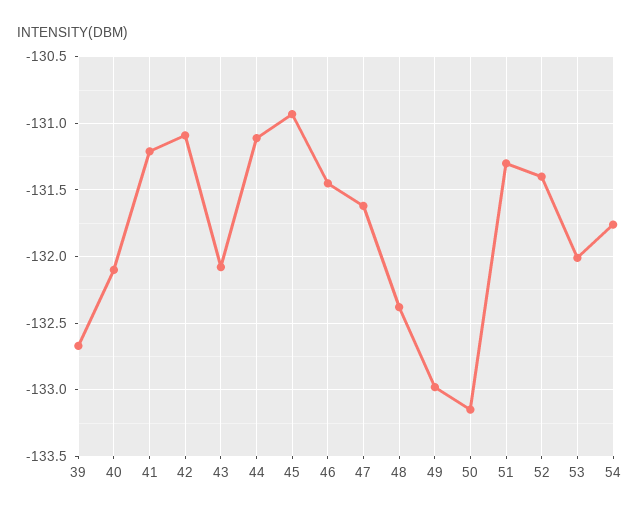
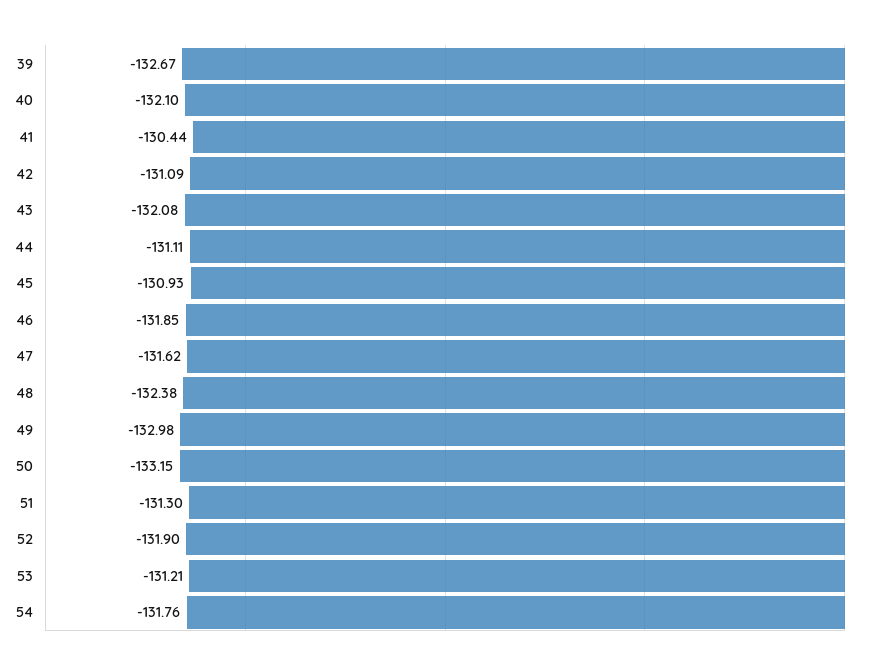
  {
    "39": -132.67,
    "40": -132.1,
-   "41": -131.2,
+   "41": -130.44,
    "42": -131.09,
    "43": -132.08,
    "44": -131.11,
    "45": -130.93,
-   "46": -131.45,
+   "46": -131.85,
    "47": -131.62,
    "48": -132.38,
    "49": -132.98,
    "50": -133.15,
    "51": -131.3,
-   "52": -131.4,
+   "52": -131.9,
-   "53": -132,
+   "53": -131.21,
    "54": -131.76
  }

